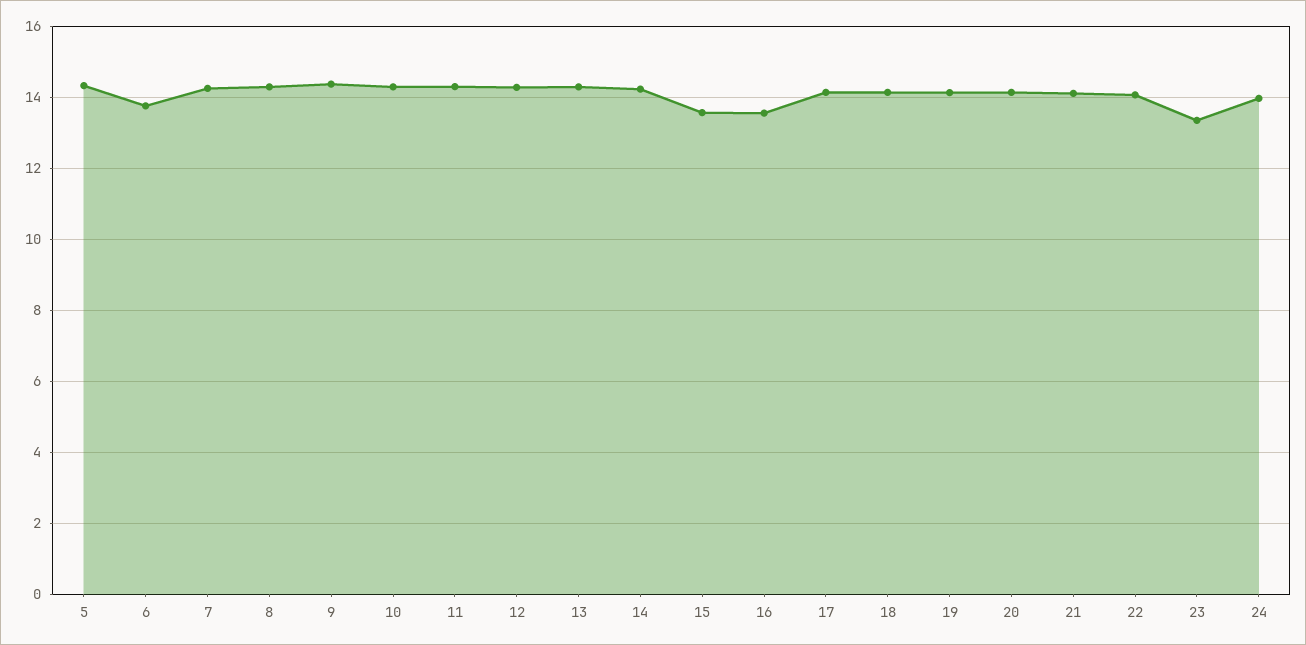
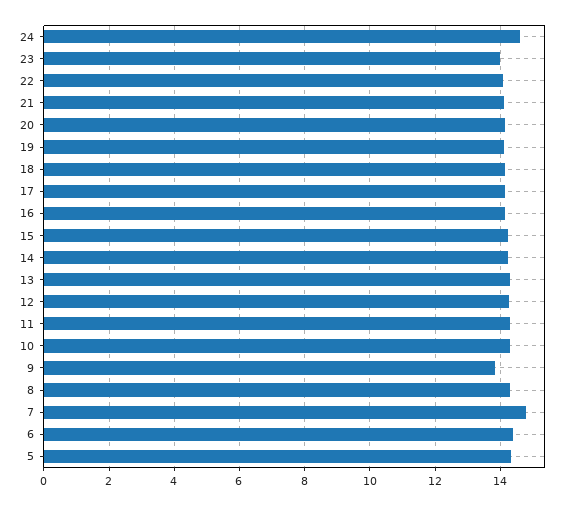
  {
    "5": 14.4,
-   "6": 13.8,
+   "6": 14.4,
-   "7": 14.2,
+   "7": 14.8,
    "8": 14.2,
-   "9": 14.4,
+   "9": 13.8,
    "10": 14.2,
    "11": 14.4,
    "12": 14.2,
    "13": 14.2,
    "14": 14.2,
-   "15": 13.6,
+   "15": 14.2,
-   "16": 13.6,
+   "16": 14.2,
    "17": 14.2,
    "18": 14.2,
    "19": 14.2,
    "20": 14.2,
    "21": 14.2,
    "22": 14,
-   "23": 13.4,
+   "23": 14,
-   "24": 14
+   "24": 14.6
  }

